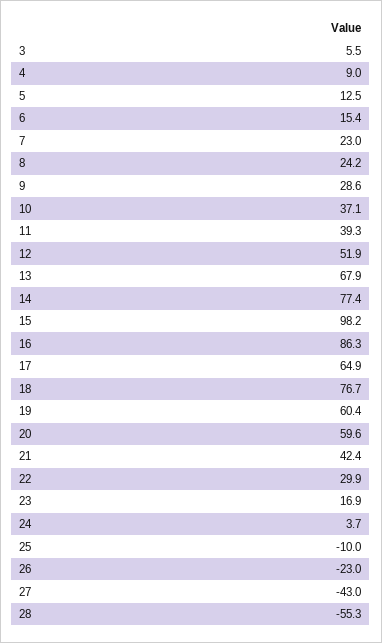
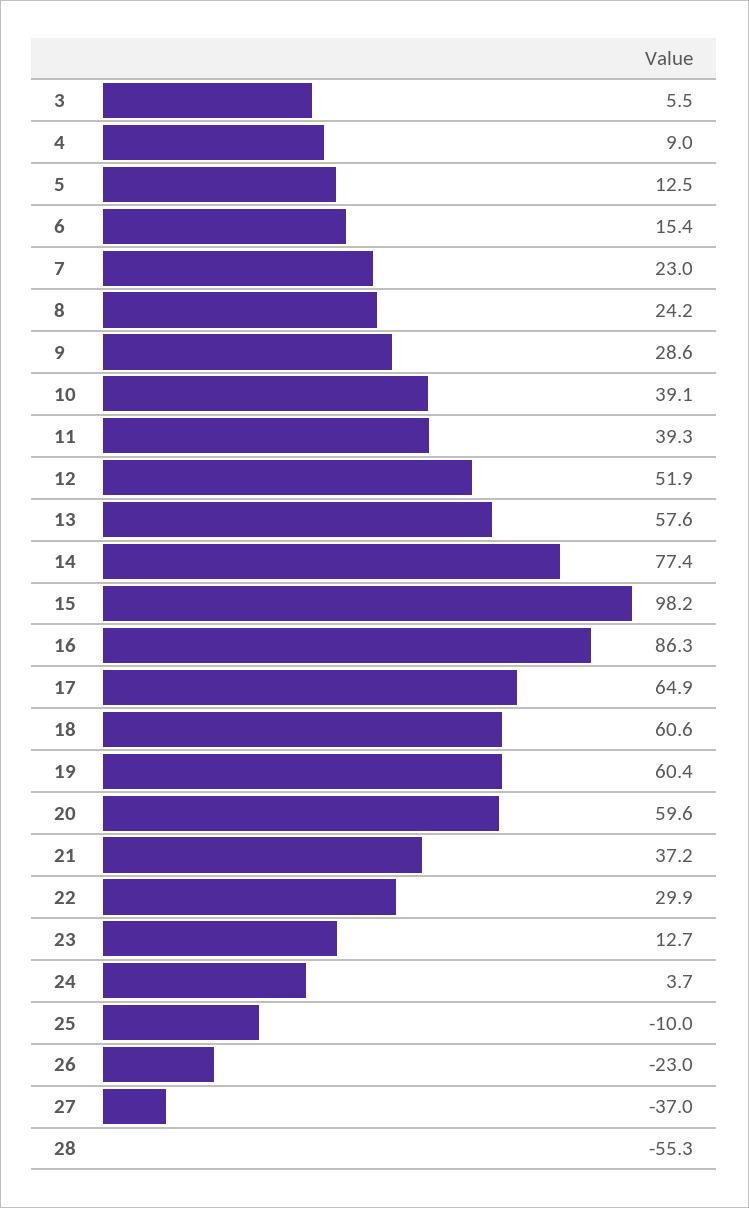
  {
    "3": 5.5,
    "4": 9,
    "5": 12.5,
    "6": 15.4,
    "7": 23,
    "8": 24.2,
    "9": 28.6,
-   "10": 37.1,
+   "10": 39.1,
    "11": 39.3,
    "12": 51.9,
-   "13": 67.9,
+   "13": 57.6,
    "14": 77.4,
    "15": 98.2,
    "16": 86.3,
    "17": 64.9,
-   "18": 76.7,
+   "18": 60.6,
    "19": 60.4,
    "20": 59.6,
-   "21": 42.4,
+   "21": 37.2,
    "22": 29.9,
-   "23": 16.9,
+   "23": 12.7,
    "24": 3.7,
    "25": -10,
    "26": -23,
-   "27": -43,
+   "27": -37,
    "28": -55.3
  }

